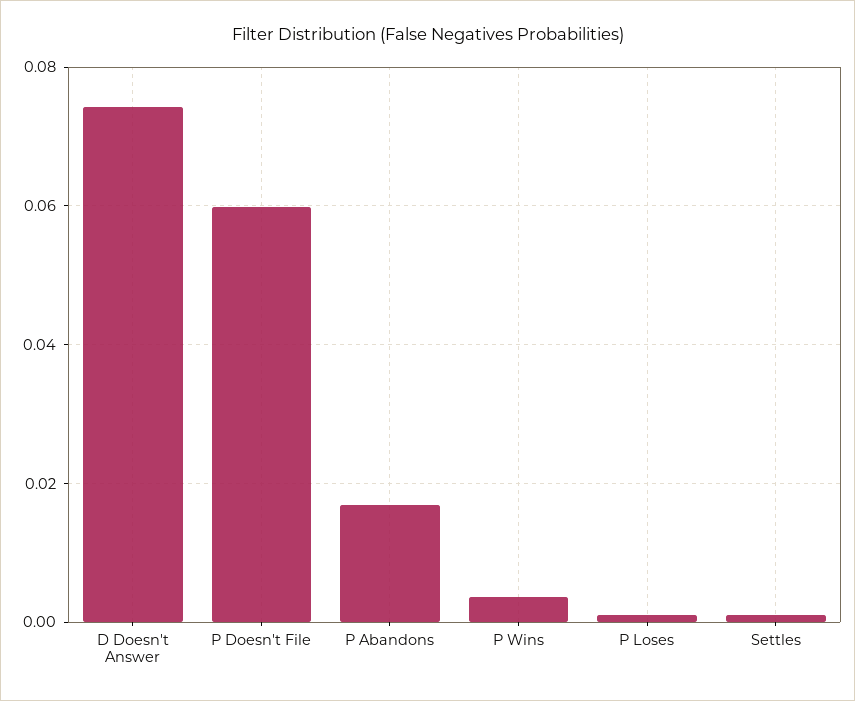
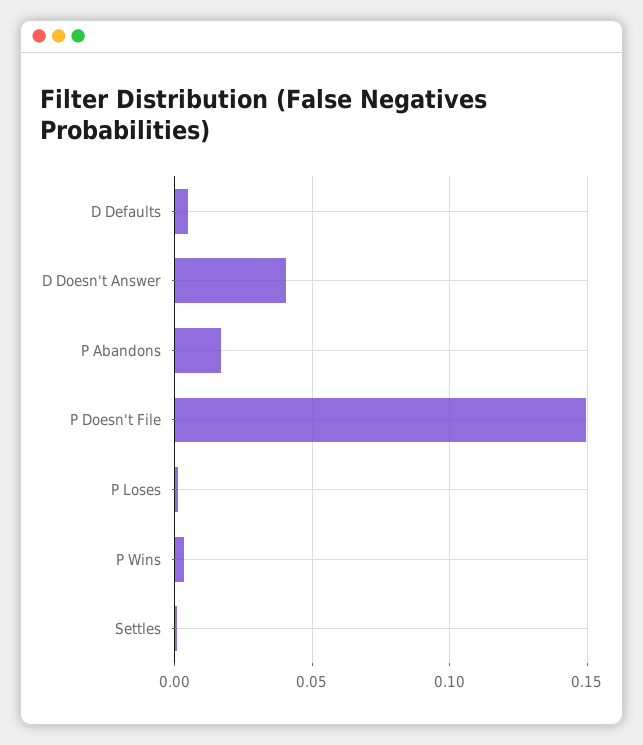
  {
-   "D Doesn't Answer": 0.074,
+   "D Doesn't Answer": 0.04,
-   "P Doesn't File": 0.06,
+   "P Doesn't File": 0.15,
    "P Abandons": 0.016,
    "P Wins": 0.004,
    "P Loses": 0.002,
-   "Settles": 0.002
+   "Settles": 0.002,
+   "D Defaults": 0.005
  }

